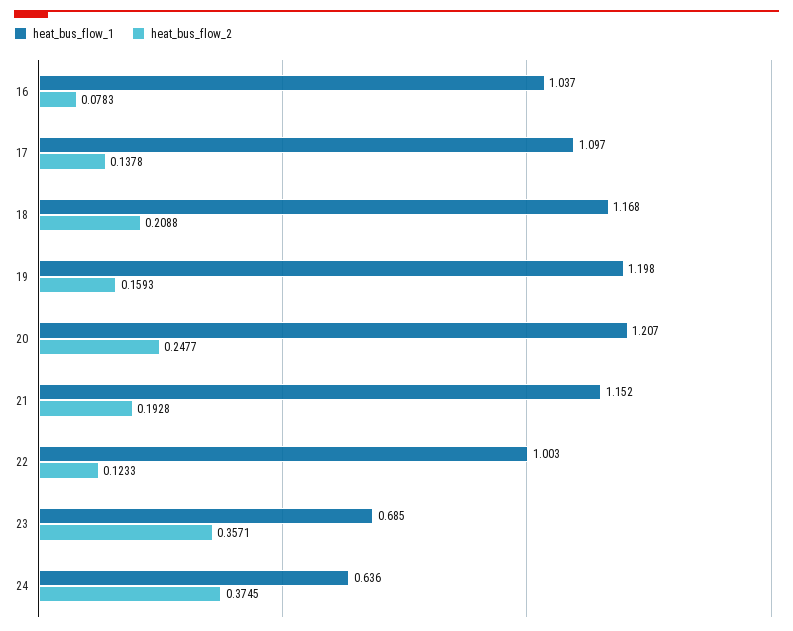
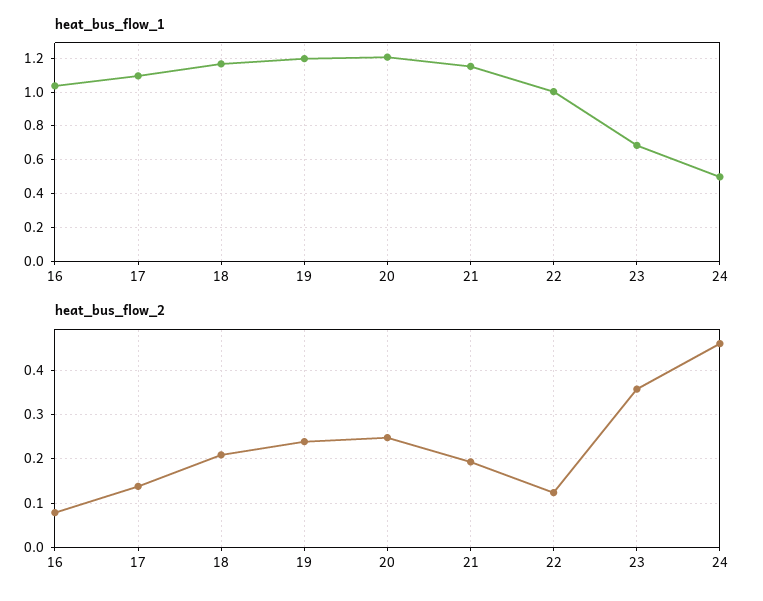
  {
    "heat_bus_flow_1": {
      "16": 1.037,
      "17": 1.097,
      "18": 1.168,
      "19": 1.198,
      "20": 1.207,
      "21": 1.152,
      "22": 1.003,
      "23": 0.685,
-     "24": 0.636
+     "24": 0.5
    },
    "heat_bus_flow_2": {
      "16": 0.0783,
      "17": 0.1378,
      "18": 0.2088,
-     "19": 0.1593,
+     "19": 0.24,
      "20": 0.2477,
      "21": 0.1928,
      "22": 0.1233,
      "23": 0.3571,
-     "24": 0.3745
+     "24": 0.46
    }
  }

